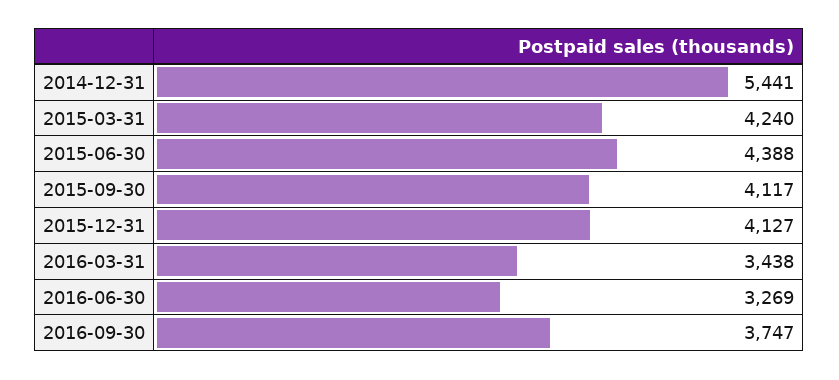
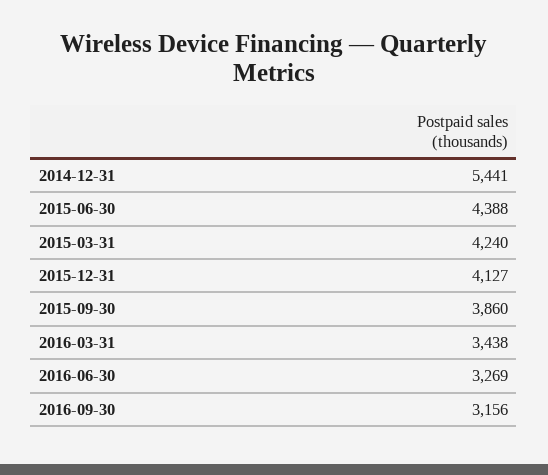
  {
    "2014-12-31": 5441,
    "2015-03-31": 4240,
    "2015-06-30": 4388,
-   "2015-09-30": 4117,
+   "2015-09-30": 3860,
    "2015-12-31": 4127,
    "2016-03-31": 3438,
    "2016-06-30": 3269,
-   "2016-09-30": 3747
+   "2016-09-30": 3156
  }

